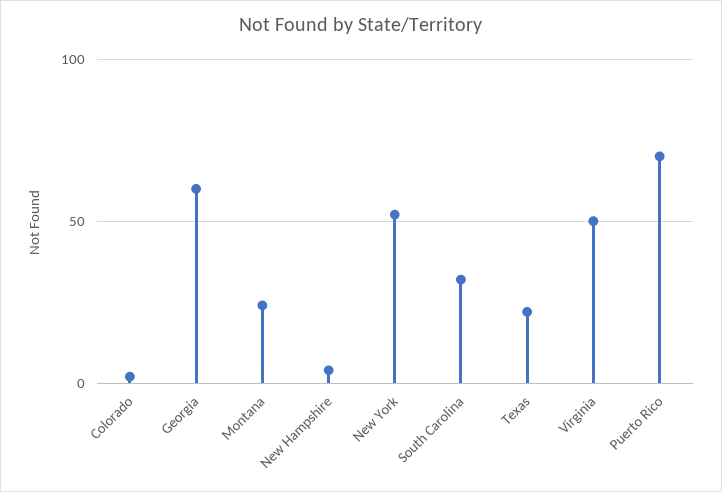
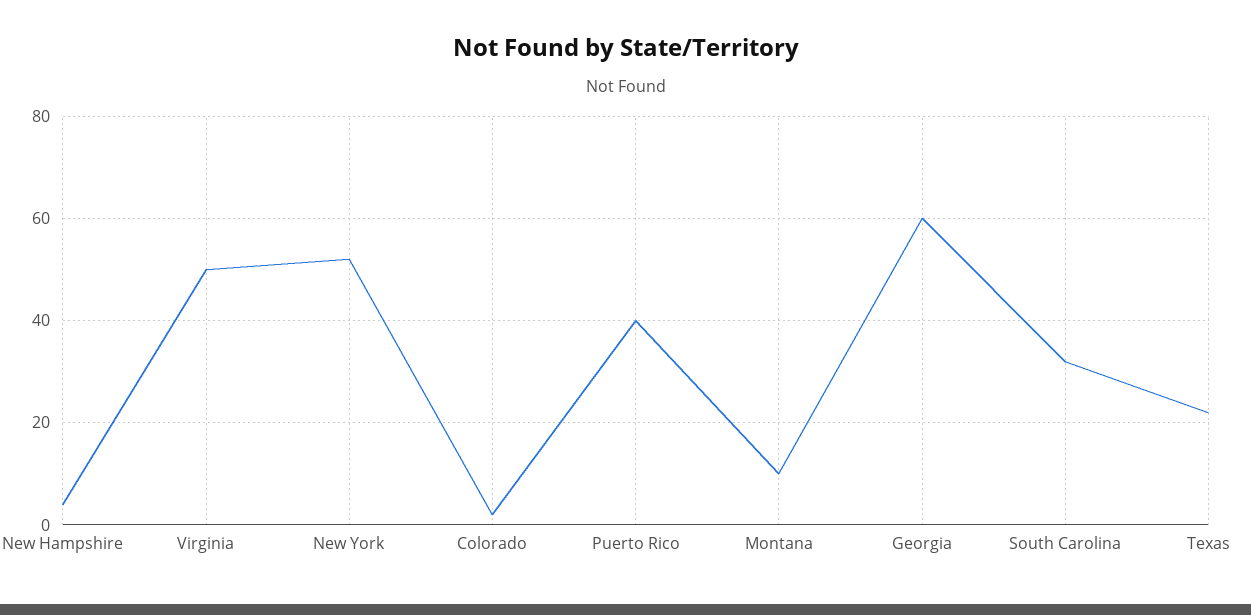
  {
    "Colorado": 0,
    "Georgia": 60,
-   "Montana": 25,
+   "Montana": 10,
    "New Hampshire": 5,
    "New York": 50,
    "South Carolina": 30,
    "Texas": 20,
    "Virginia": 50,
-   "Puerto Rico": 70
+   "Puerto Rico": 40
  }

